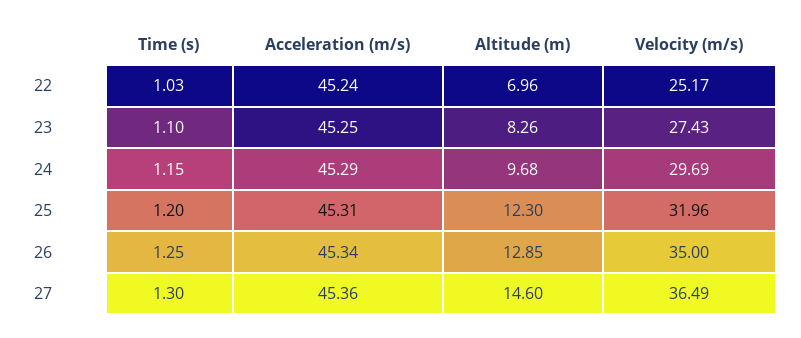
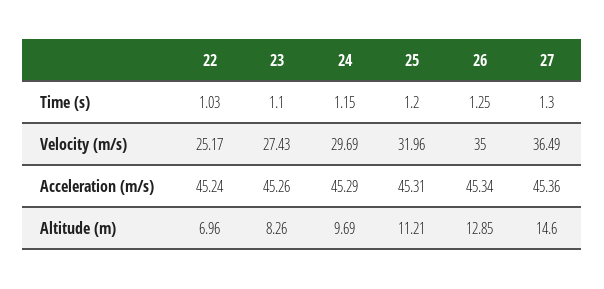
  {
    "Time (s)": {
      "22": 1.03,
      "23": 1.1,
      "24": 1.15,
      "25": 1.2,
      "26": 1.25,
      "27": 1.3
    },
    "Acceleration (m/s)": {
      "22": 45.24,
-     "23": 45.25,
+     "23": 45.26,
      "24": 45.29,
      "25": 45.31,
      "26": 45.34,
      "27": 45.36
    },
    "Altitude (m)": {
      "22": 6.96,
      "23": 8.26,
-     "24": 9.68,
+     "24": 9.69,
-     "25": 12.3,
+     "25": 11.21,
      "26": 12.85,
      "27": 14.6
    },
    "Velocity (m/s)": {
      "22": 25.17,
      "23": 27.43,
      "24": 29.69,
      "25": 31.96,
      "26": 35,
      "27": 36.49
    }
  }

